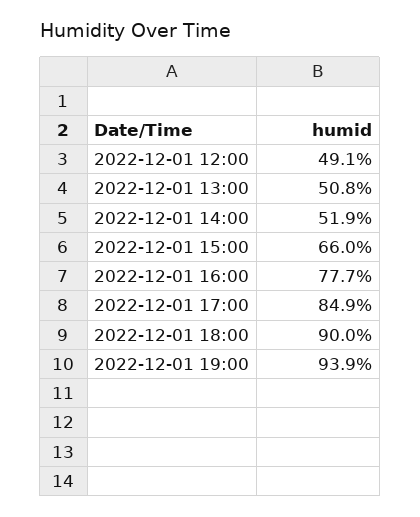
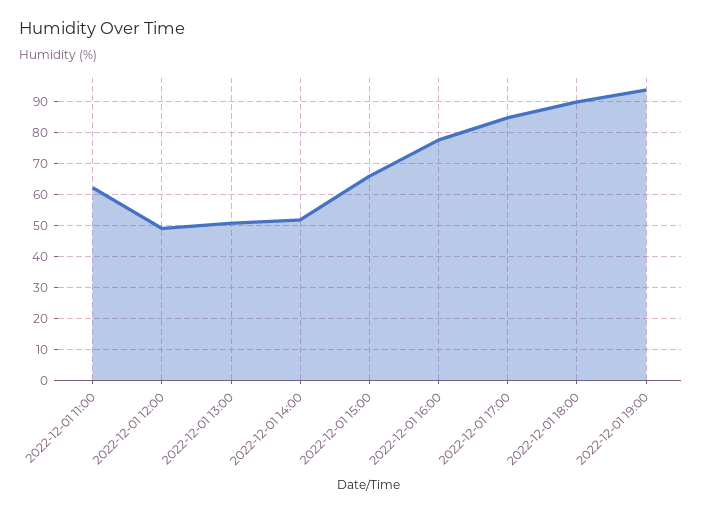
  {
    "2022-12-01 12:00": 49.1,
    "2022-12-01 13:00": 50.8,
    "2022-12-01 14:00": 51.9,
    "2022-12-01 15:00": 66,
    "2022-12-01 16:00": 77.7,
    "2022-12-01 17:00": 84.9,
    "2022-12-01 18:00": 90,
-   "2022-12-01 19:00": 93.9
+   "2022-12-01 19:00": 93.9,
+   "2022-12-01 11:00": 62
  }

